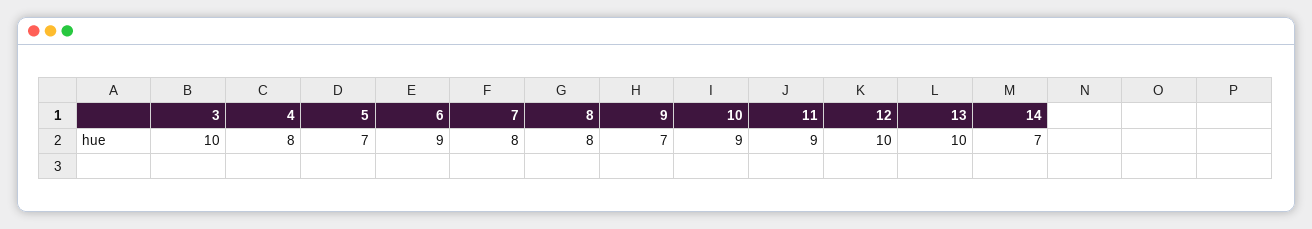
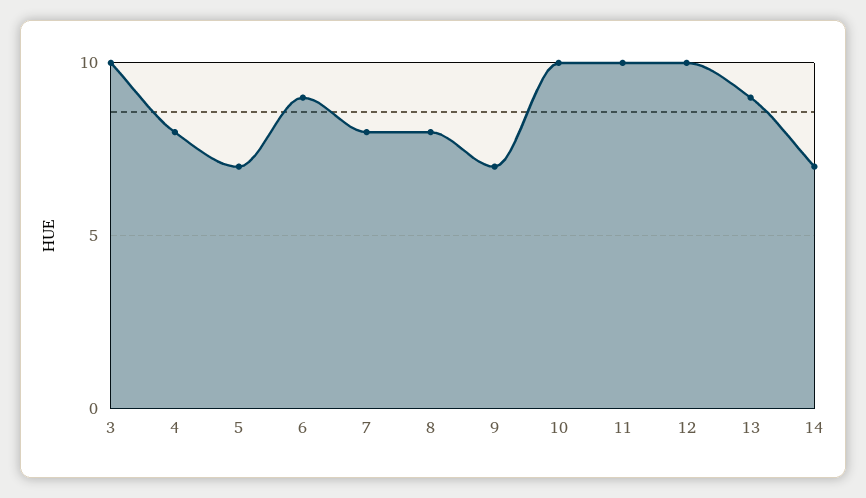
  {
    "3": 10,
    "4": 8,
    "5": 7,
    "6": 9,
    "7": 8,
    "8": 8,
    "9": 7,
-   "10": 9,
+   "10": 10,
-   "11": 9,
+   "11": 10,
    "12": 10,
-   "13": 10,
+   "13": 9,
    "14": 7
  }

